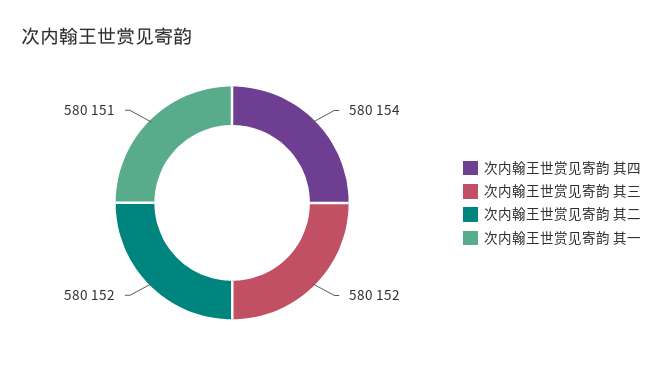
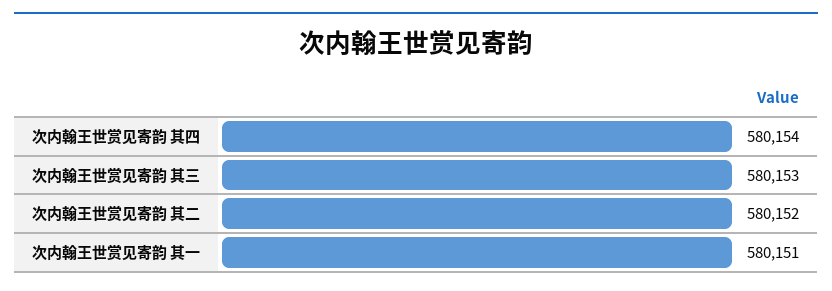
  {
    "次内翰王世赏见寄韵 其四": 580154,
-   "次内翰王世赏见寄韵 其三": 580152,
+   "次内翰王世赏见寄韵 其三": 580153,
    "次内翰王世赏见寄韵 其二": 580152,
    "次内翰王世赏见寄韵 其一": 580151
  }

